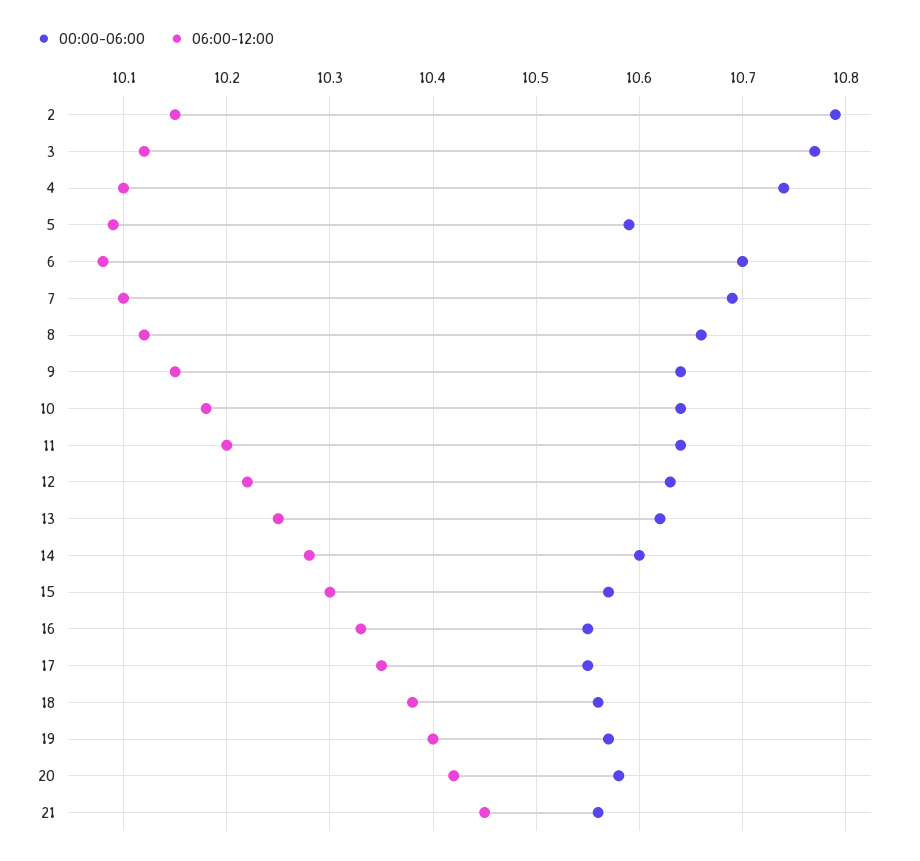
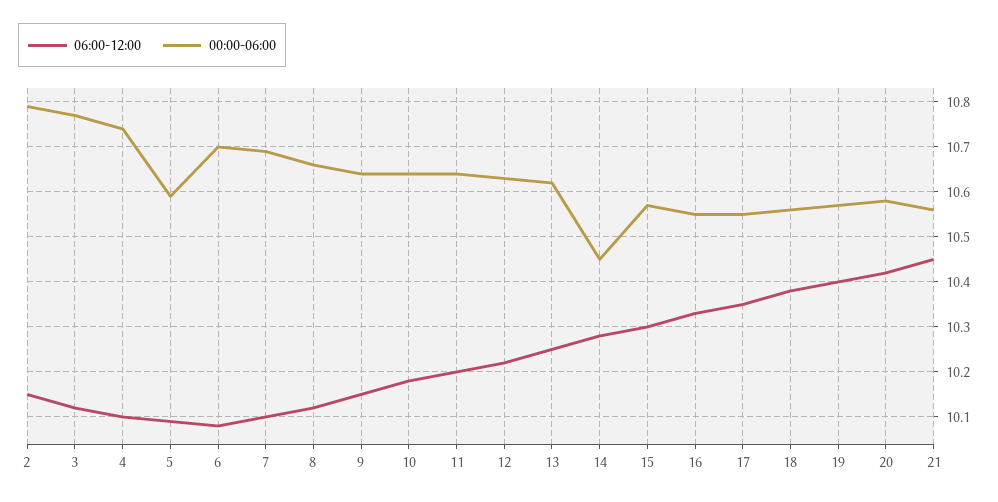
  {
    "00:00-06:00": {
      "2": 10.79,
      "3": 10.77,
      "4": 10.74,
      "5": 10.59,
      "6": 10.7,
      "7": 10.69,
      "8": 10.66,
      "9": 10.64,
      "10": 10.64,
      "11": 10.64,
      "12": 10.63,
      "13": 10.62,
-     "14": 10.6,
+     "14": 10.45,
      "15": 10.57,
      "16": 10.55,
      "17": 10.55,
      "18": 10.56,
      "19": 10.57,
      "20": 10.58,
      "21": 10.56
    },
    "06:00-12:00": {
      "2": 10.15,
      "3": 10.12,
      "4": 10.1,
      "5": 10.09,
      "6": 10.08,
      "7": 10.1,
      "8": 10.12,
      "9": 10.15,
      "10": 10.18,
      "11": 10.2,
      "12": 10.22,
      "13": 10.25,
      "14": 10.28,
      "15": 10.3,
      "16": 10.33,
      "17": 10.35,
      "18": 10.38,
      "19": 10.4,
      "20": 10.42,
      "21": 10.45
    }
  }

